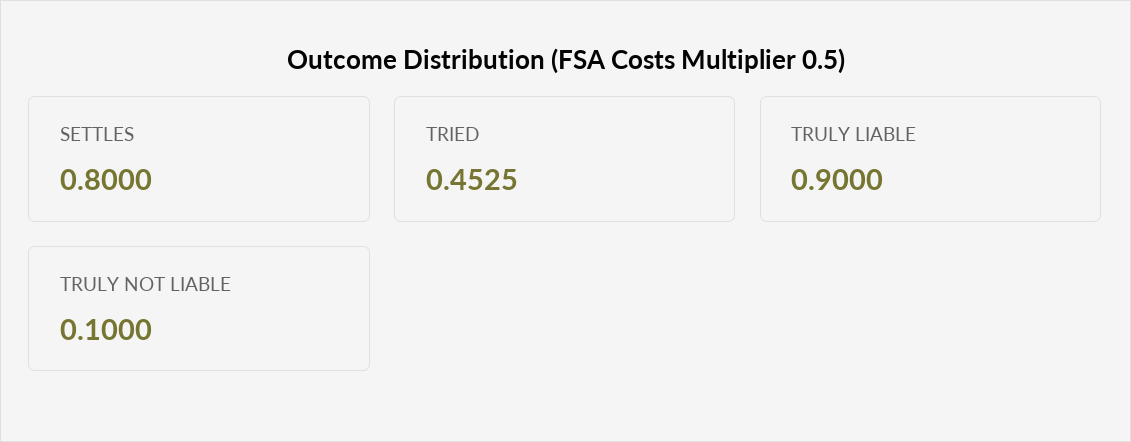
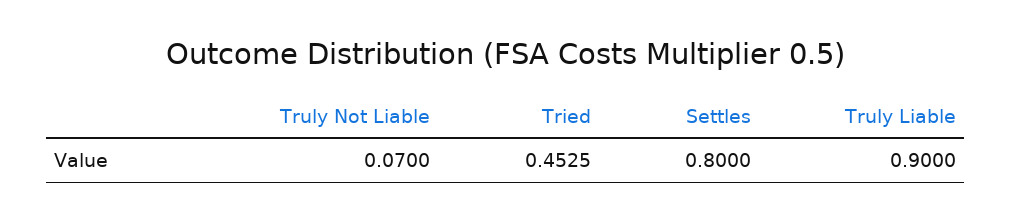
  {
    "SETTLES": 0.8,
    "TRIED": 0.4525,
    "TRULY LIABLE": 0.9,
-   "TRULY NOT LIABLE": 0.1
+   "TRULY NOT LIABLE": 0.07
  }

